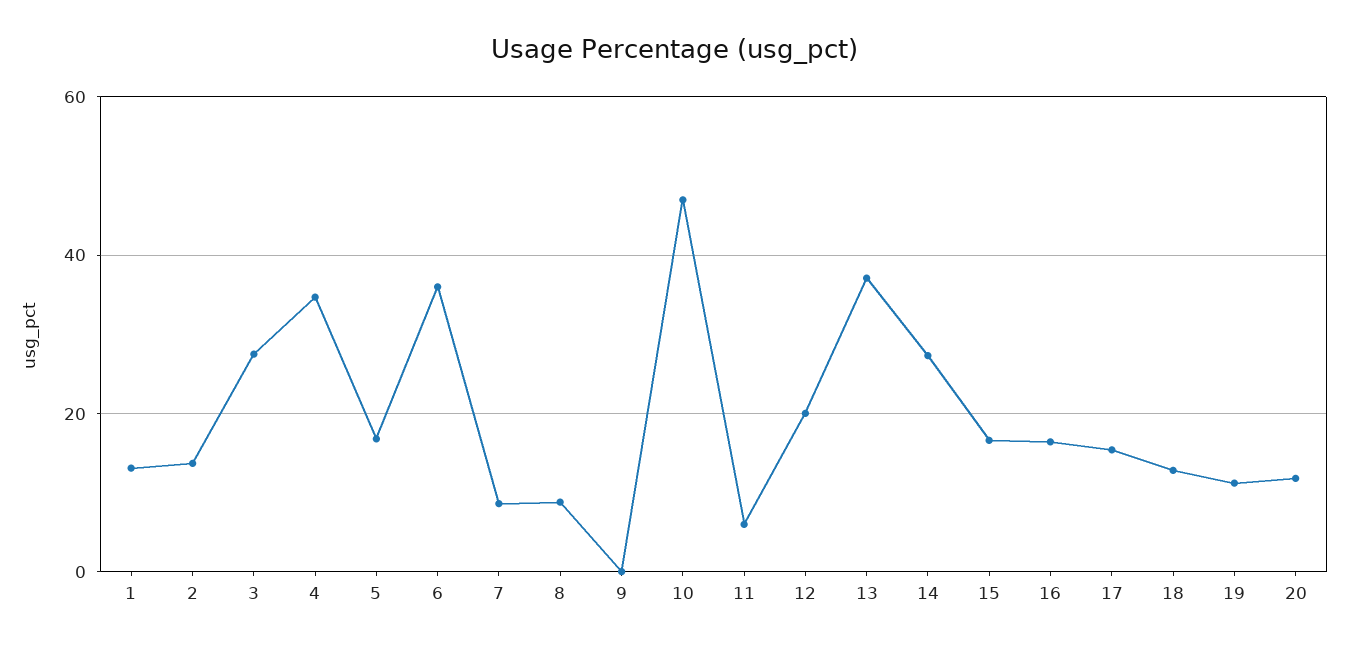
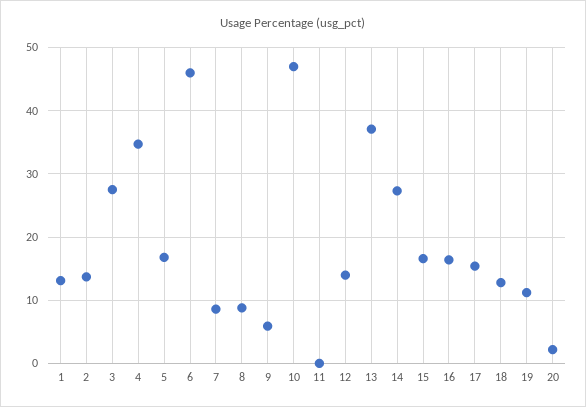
  {
    "1": 13,
    "2": 14,
    "3": 28,
    "4": 35,
    "5": 17,
-   "6": 36,
+   "6": 46,
    "7": 9,
    "8": 9,
-   "9": 0,
+   "9": 6,
    "10": 47,
-   "11": 6,
+   "11": 0,
-   "12": 20,
+   "12": 14,
    "13": 37,
    "14": 27,
    "15": 17,
    "16": 16,
    "17": 15,
    "18": 13,
    "19": 11,
-   "20": 12
+   "20": 2
  }

